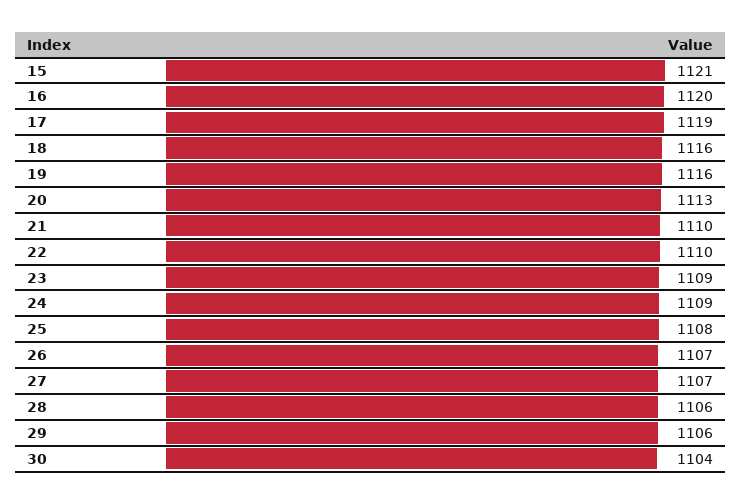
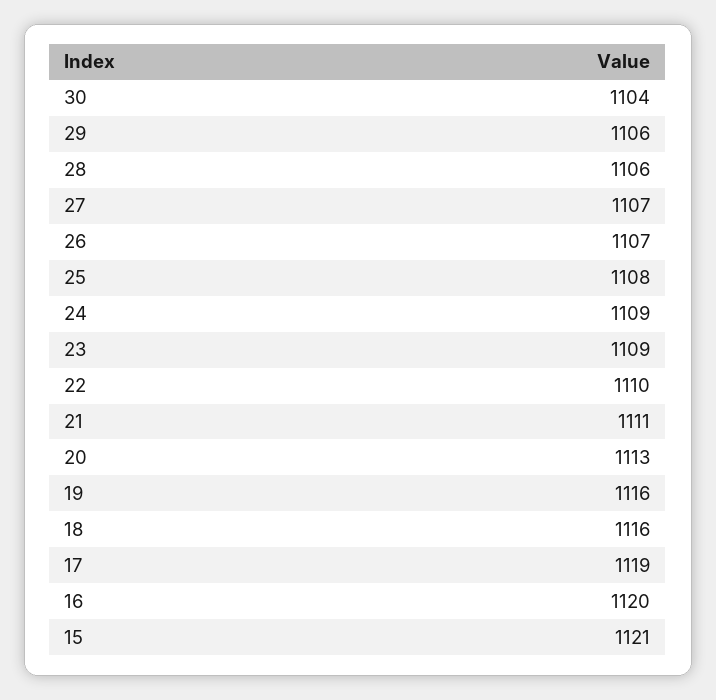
  {
    "15": 1121,
    "16": 1120,
    "17": 1119,
    "18": 1116,
    "19": 1116,
    "20": 1113,
-   "21": 1110,
+   "21": 1111,
    "22": 1110,
    "23": 1109,
    "24": 1109,
    "25": 1108,
    "26": 1107,
    "27": 1107,
    "28": 1106,
    "29": 1106,
    "30": 1104
  }

